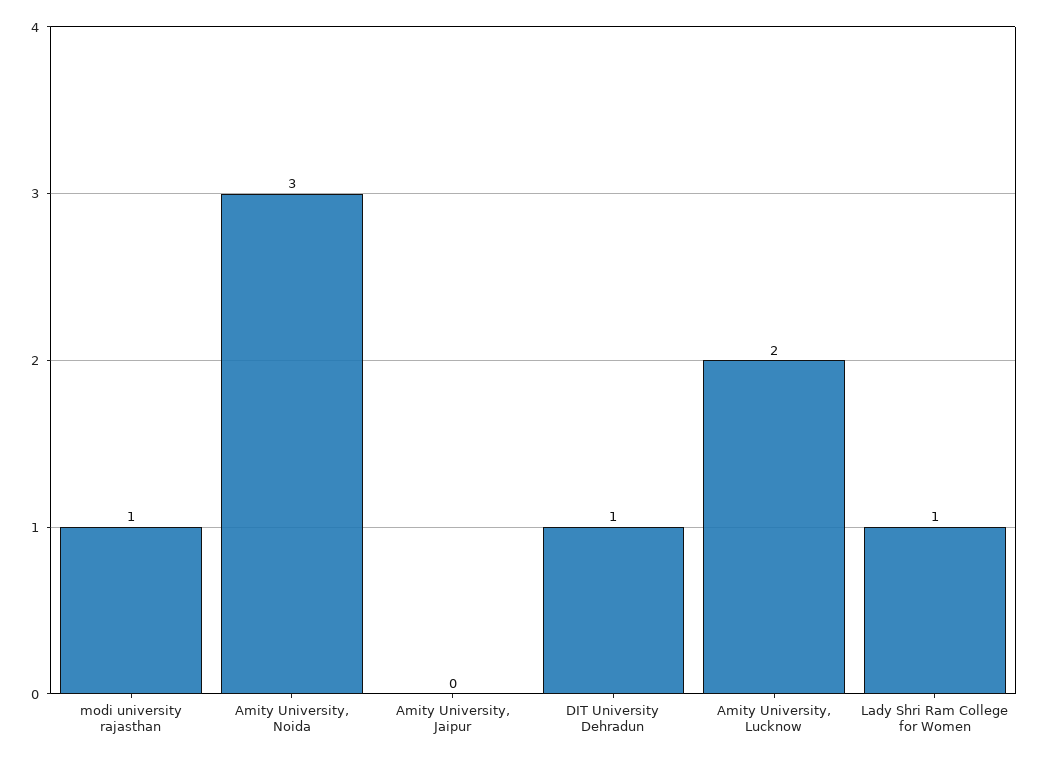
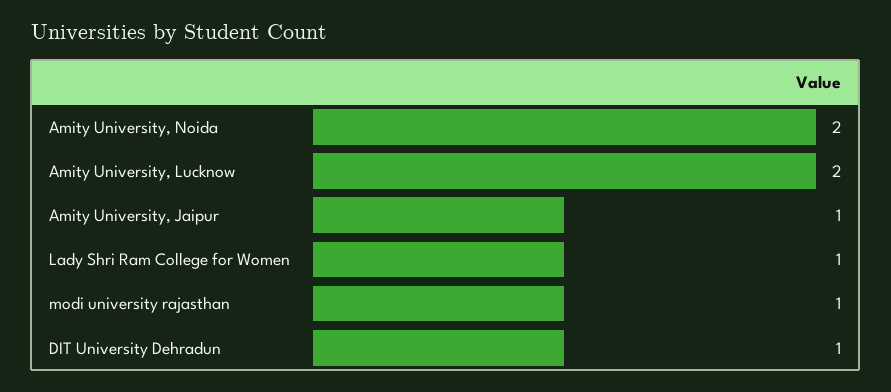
  {
    "modi university rajasthan": 1,
-   "Amity University, Noida": 3,
+   "Amity University, Noida": 2,
-   "Amity University, Jaipur": 0,
+   "Amity University, Jaipur": 1,
    "DIT University Dehradun": 1,
    "Amity University, Lucknow": 2,
    "Lady Shri Ram College for Women": 1
  }

